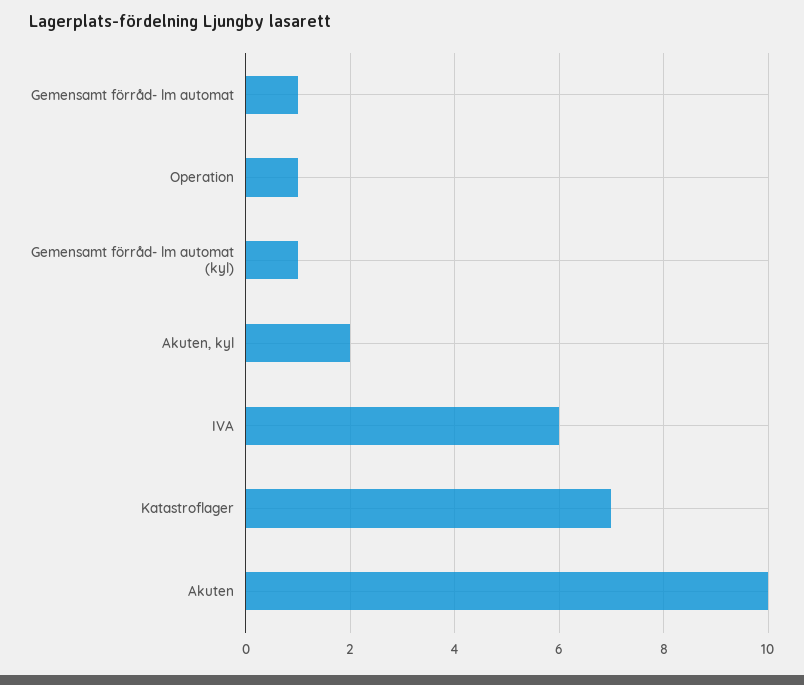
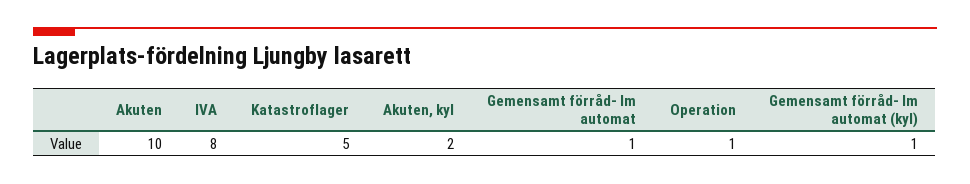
  {
    "Gemensamt förråd- lm automat": 1,
    "Operation": 1,
    "Gemensamt förråd- lm automat (kyl)": 1,
    "Akuten, kyl": 2,
-   "IVA": 6,
+   "IVA": 8,
-   "Katastroflager": 7,
+   "Katastroflager": 5,
    "Akuten": 10
  }

